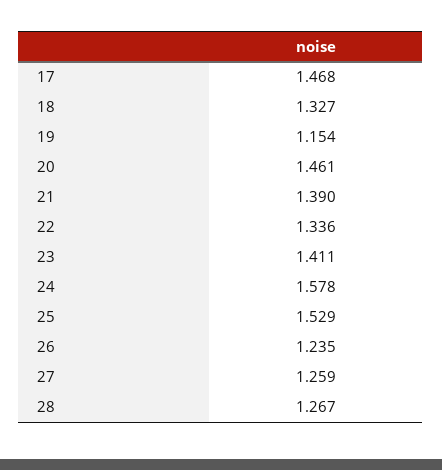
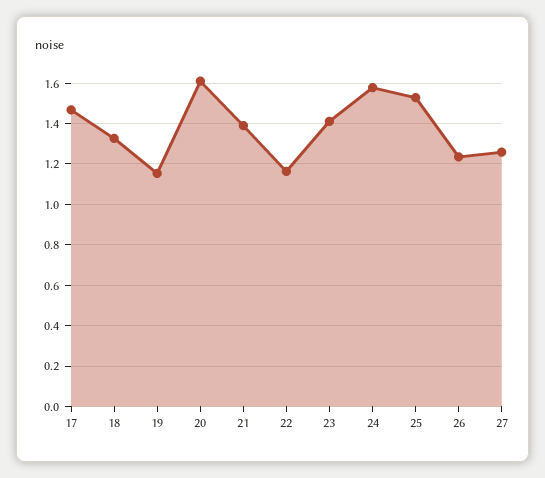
  {
    "17": 1.468,
    "18": 1.327,
    "19": 1.154,
-   "20": 1.461,
+   "20": 1.6,
    "21": 1.39,
-   "22": 1.336,
+   "22": 1.15,
    "23": 1.411,
    "24": 1.578,
    "25": 1.529,
    "26": 1.235,
-   "27": 1.259,
+   "27": 1.259
-   "28": 1.267
  }

